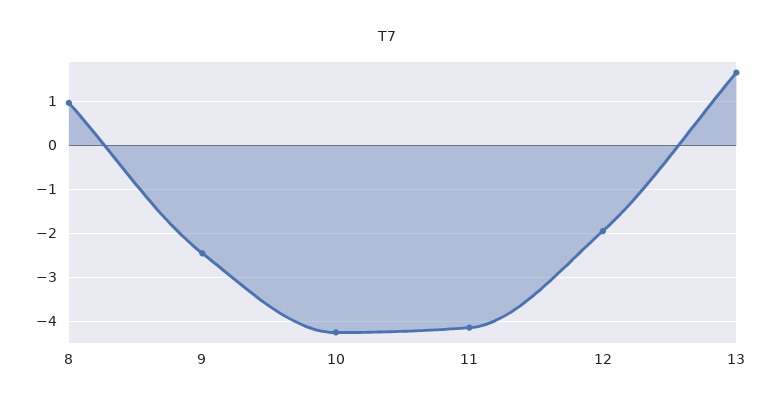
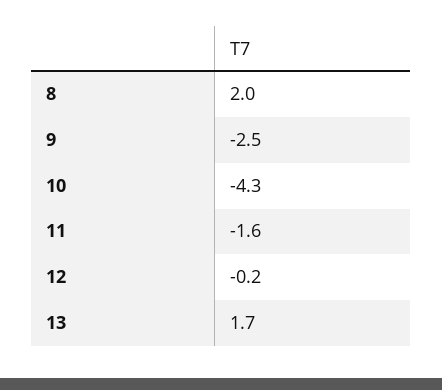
  {
-   "8": 1,
+   "8": 2,
    "9": -2.5,
    "10": -4.3,
-   "11": -4.2,
+   "11": -1.6,
-   "12": -2,
+   "12": -0.2,
    "13": 1.7
  }

